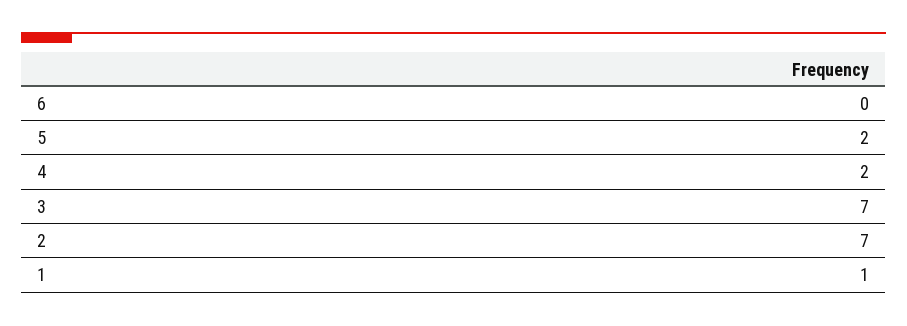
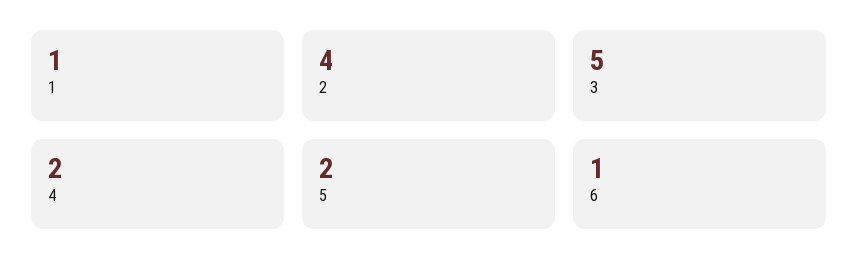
  {
-   "6": 0,
+   "6": 1,
    "5": 2,
    "4": 2,
-   "3": 7,
+   "3": 5,
-   "2": 7,
+   "2": 4,
    "1": 1
  }

